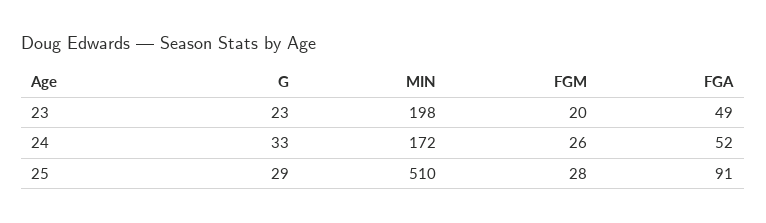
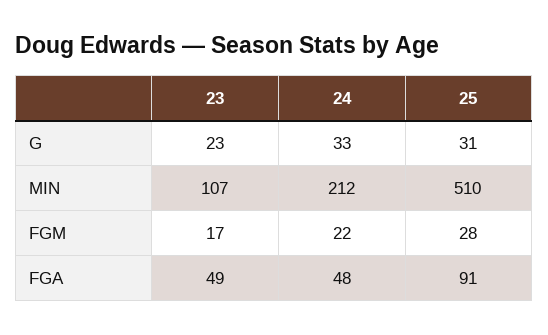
  {
    "G": {
      "23": 23,
      "24": 33,
-     "25": 29
+     "25": 31
    },
    "MIN": {
-     "23": 198,
+     "23": 107,
-     "24": 172,
+     "24": 212,
      "25": 510
    },
    "FGM": {
-     "23": 20,
+     "23": 17,
-     "24": 26,
+     "24": 22,
      "25": 28
    },
    "FGA": {
      "23": 49,
-     "24": 52,
+     "24": 48,
      "25": 91
    }
  }

